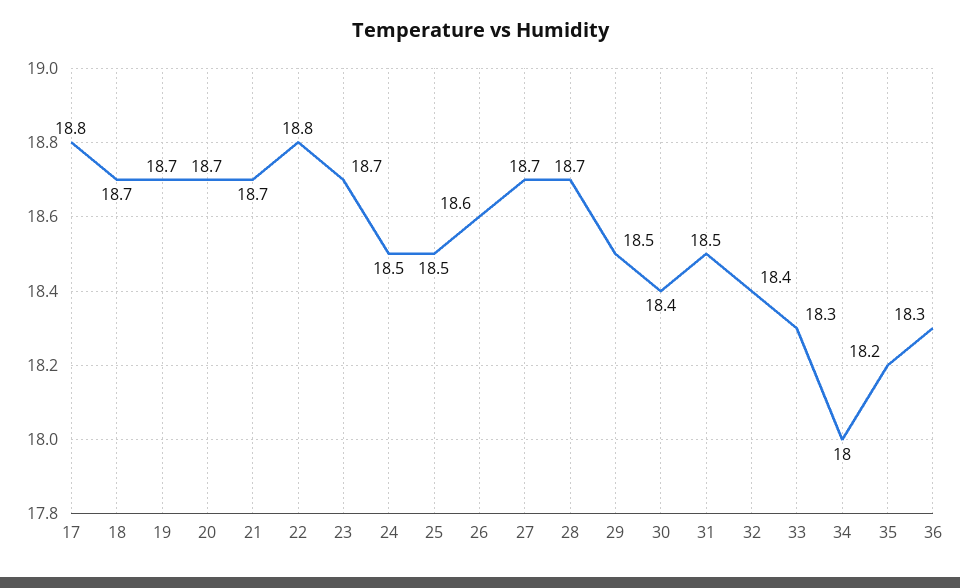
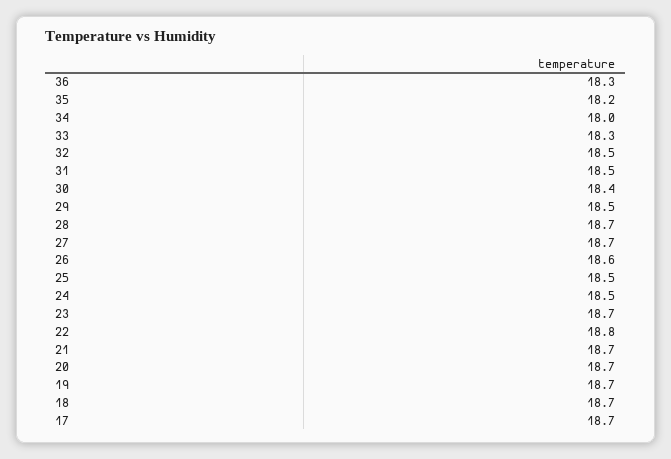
  {
-   "17": 18.8,
+   "17": 18.7,
    "18": 18.7,
    "19": 18.7,
    "20": 18.7,
    "21": 18.7,
    "22": 18.8,
    "23": 18.7,
    "24": 18.5,
    "25": 18.5,
    "26": 18.6,
    "27": 18.7,
    "28": 18.7,
    "29": 18.5,
    "30": 18.4,
    "31": 18.5,
-   "32": 18.4,
+   "32": 18.5,
    "33": 18.3,
    "34": 18,
    "35": 18.2,
    "36": 18.3
  }

